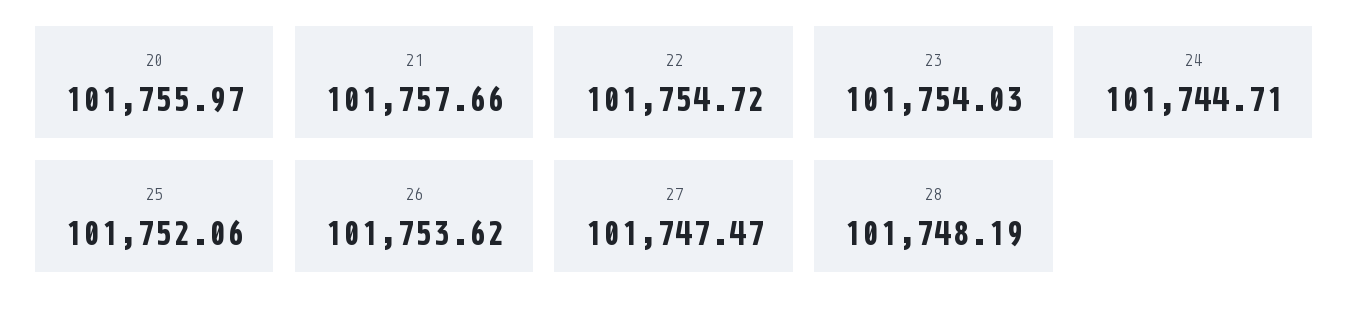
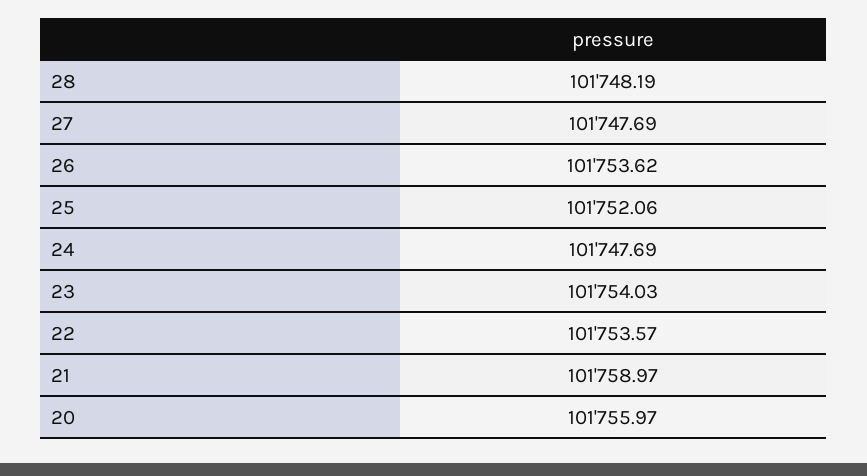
  {
    "20": 101755.97,
-   "21": 101757.66,
+   "21": 101758.97,
-   "22": 101754.72,
+   "22": 101753.57,
    "23": 101754.03,
-   "24": 101744.71,
+   "24": 101747.69,
    "25": 101752.06,
    "26": 101753.62,
-   "27": 101747.47,
+   "27": 101747.69,
    "28": 101748.19
  }

